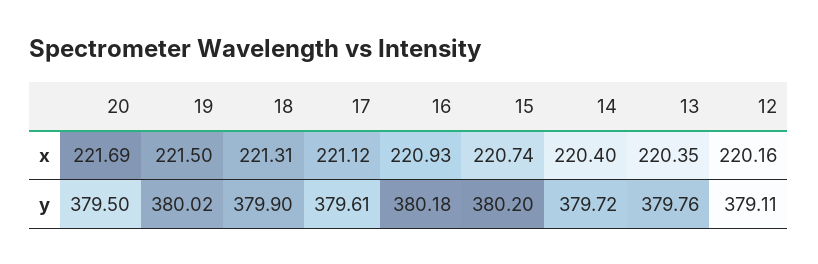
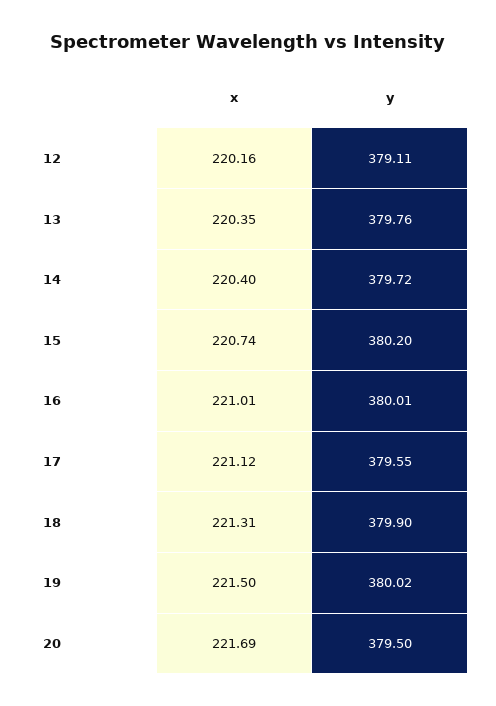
  {
    "20": {
      "x": 221.69,
      "y": 379.5
    },
    "19": {
      "x": 221.5,
      "y": 380.02
    },
    "18": {
      "x": 221.31,
      "y": 379.9
    },
    "17": {
      "x": 221.12,
-     "y": 379.61
+     "y": 379.55
    },
    "16": {
-     "x": 220.93,
+     "x": 221.01,
-     "y": 380.18
+     "y": 380.01
    },
    "15": {
      "x": 220.74,
      "y": 380.2
    },
    "14": {
      "x": 220.4,
      "y": 379.72
    },
    "13": {
      "x": 220.35,
      "y": 379.76
    },
    "12": {
      "x": 220.16,
      "y": 379.11
    }
  }

